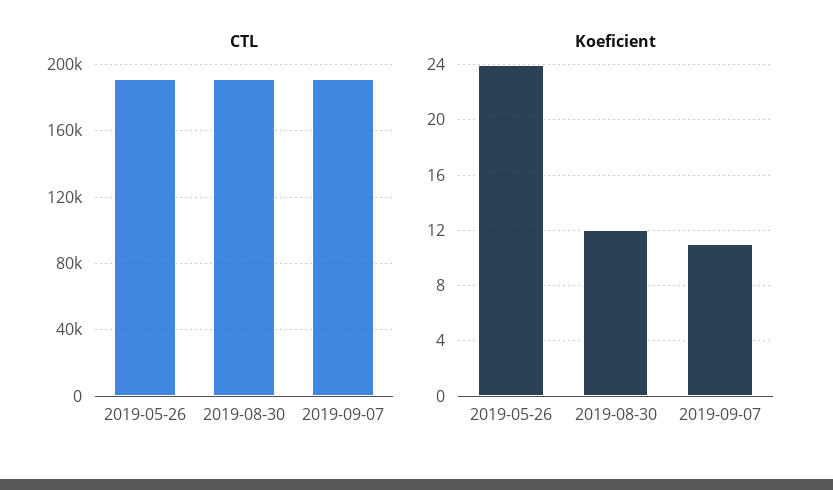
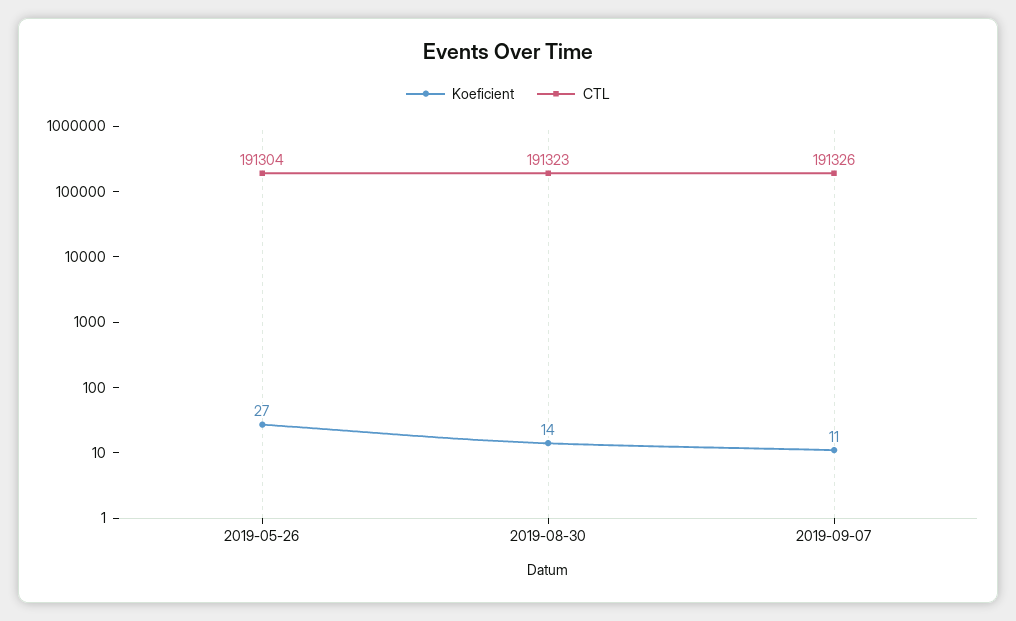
  {
    "CTL": {
      "2019-05-26": 191304,
      "2019-08-30": 191323,
      "2019-09-07": 191326
    },
    "Koeficient": {
-     "2019-05-26": 24,
+     "2019-05-26": 27,
-     "2019-08-30": 12,
+     "2019-08-30": 14,
      "2019-09-07": 11
    }
  }

